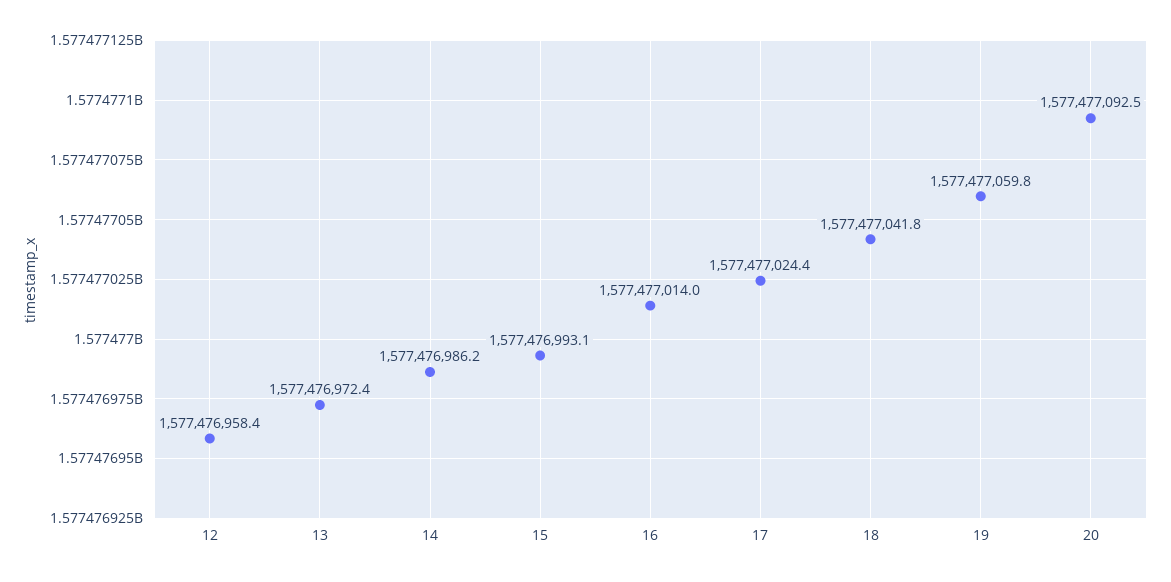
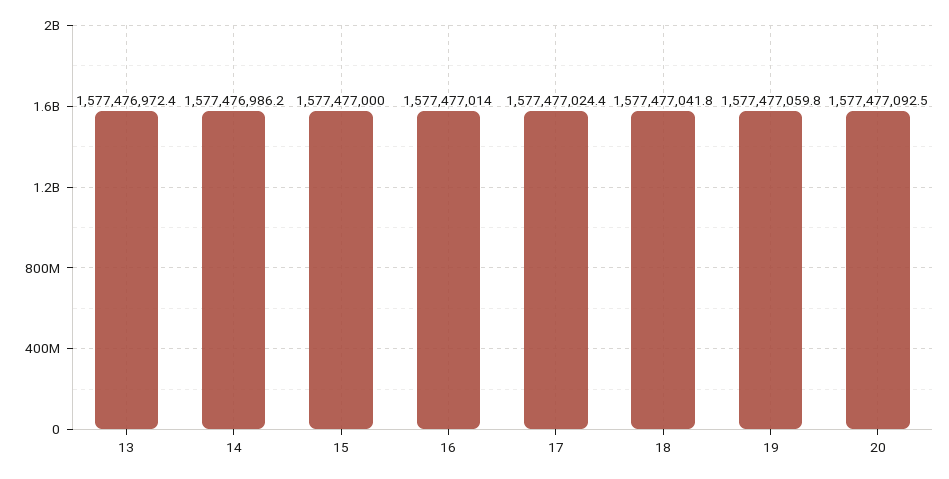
  {
-   "12": 1577476958.4,
    "13": 1577476972.4,
    "14": 1577476986.2,
-   "15": 1577476993.1,
+   "15": 1577477000,
    "16": 1577477014,
    "17": 1577477024.4,
    "18": 1577477041.8,
    "19": 1577477059.8,
    "20": 1577477092.5
  }

